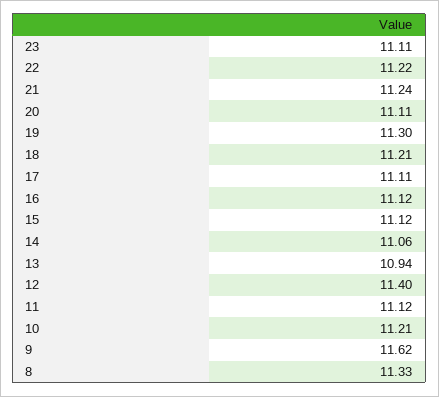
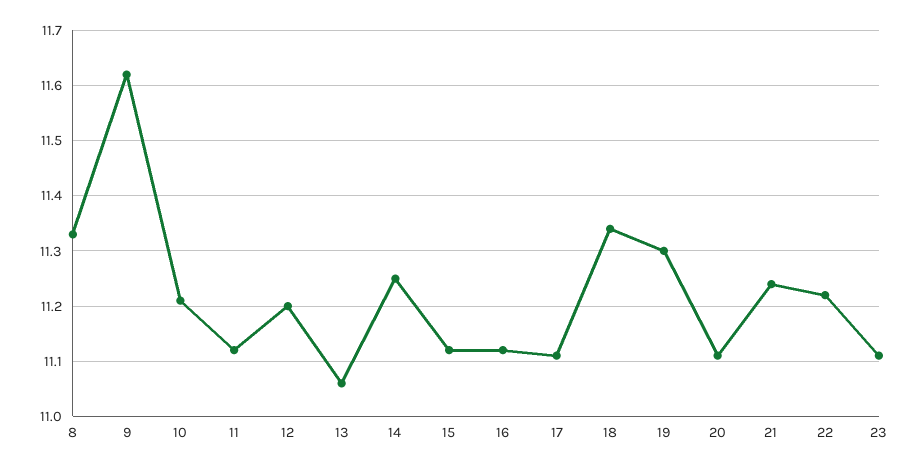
  {
    "23": 11.11,
    "22": 11.22,
    "21": 11.24,
    "20": 11.11,
    "19": 11.3,
-   "18": 11.21,
+   "18": 11.35,
    "17": 11.11,
    "16": 11.12,
    "15": 11.12,
-   "14": 11.06,
+   "14": 11.25,
-   "13": 10.94,
+   "13": 11.05,
-   "12": 11.4,
+   "12": 11.2,
    "11": 11.12,
    "10": 11.21,
    "9": 11.62,
    "8": 11.33
  }

